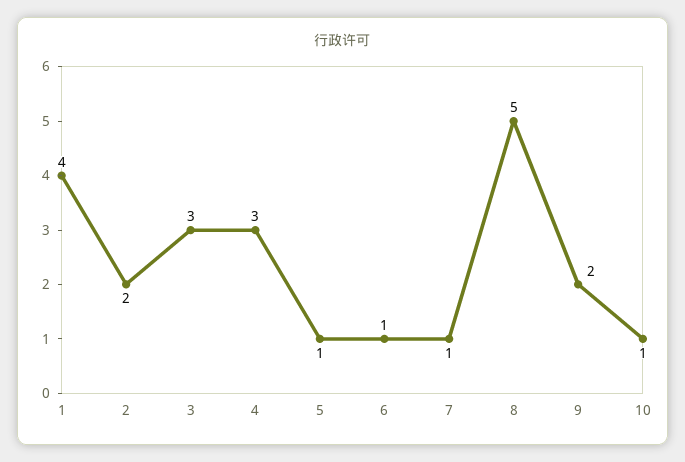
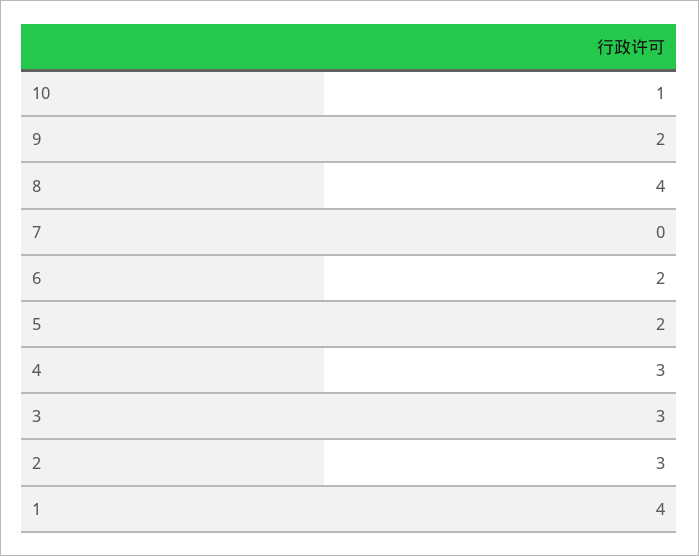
  {
    "1": 4,
-   "2": 2,
+   "2": 3,
    "3": 3,
    "4": 3,
-   "5": 1,
+   "5": 2,
-   "6": 1,
+   "6": 2,
-   "7": 1,
+   "7": 0,
-   "8": 5,
+   "8": 4,
    "9": 2,
    "10": 1
  }

